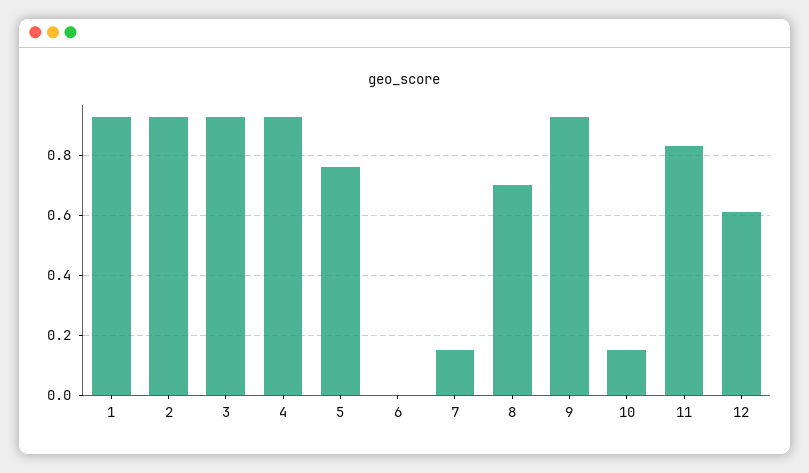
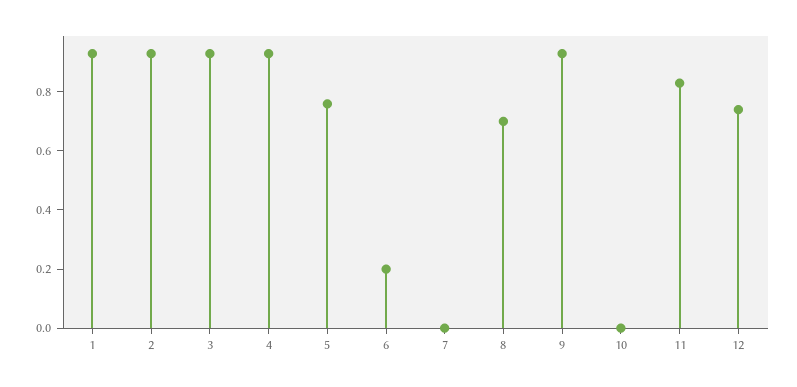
  {
    "1": 0.95,
    "2": 0.95,
    "3": 0.95,
    "4": 0.95,
    "5": 0.75,
-   "6": 0,
+   "6": 0.2,
-   "7": 0.15,
+   "7": 0,
    "8": 0.7,
    "9": 0.95,
-   "10": 0.15,
+   "10": 0,
    "11": 0.85,
-   "12": 0.6
+   "12": 0.75
  }

